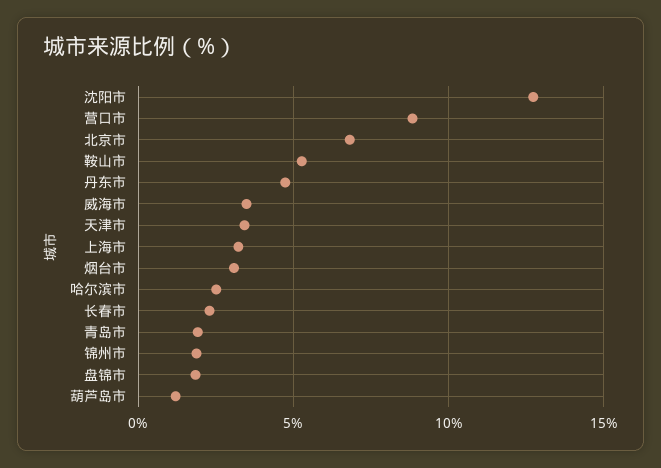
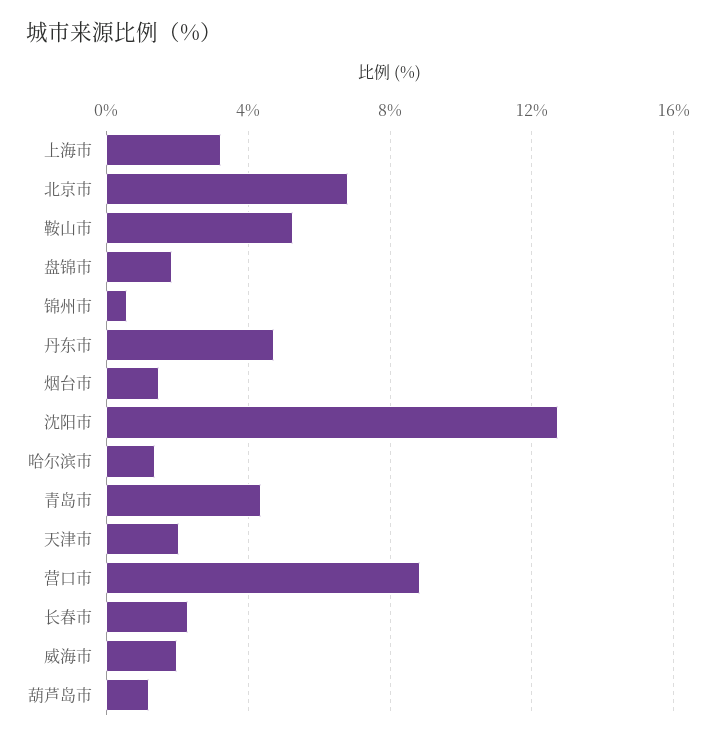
  {
    "沈阳市": 12.5,
    "营口市": 9,
    "北京市": 7,
    "鞍山市": 5.5,
    "丹东市": 4.5,
-   "威海市": 3.5,
+   "威海市": 2,
-   "天津市": 3.5,
+   "天津市": 2,
    "上海市": 3,
-   "烟台市": 3,
+   "烟台市": 1.5,
-   "哈尔滨市": 2.5,
+   "哈尔滨市": 1.5,
    "长春市": 2.5,
-   "青岛市": 2,
+   "青岛市": 4.5,
-   "锦州市": 2,
+   "锦州市": 0.5,
    "盘锦市": 2,
    "葫芦岛市": 1
  }

